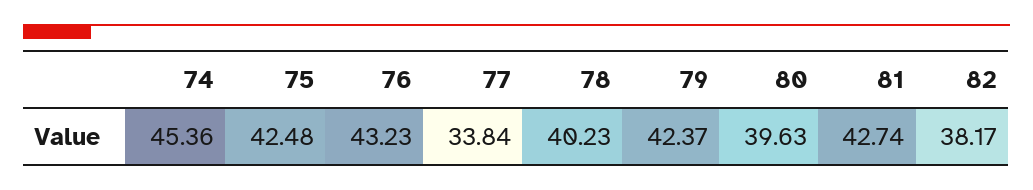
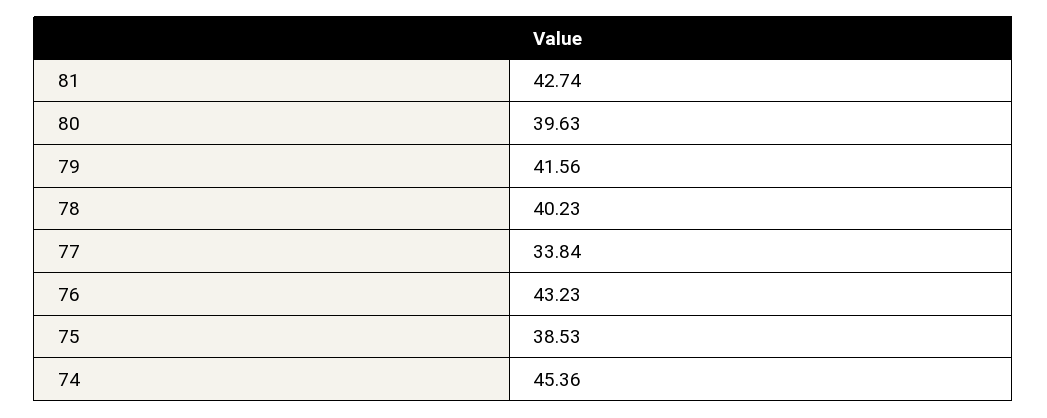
  {
    "74": 45.36,
-   "75": 42.48,
+   "75": 38.53,
    "76": 43.23,
    "77": 33.84,
    "78": 40.23,
-   "79": 42.37,
+   "79": 41.56,
    "80": 39.63,
-   "81": 42.74,
+   "81": 42.74
-   "82": 38.17
  }

